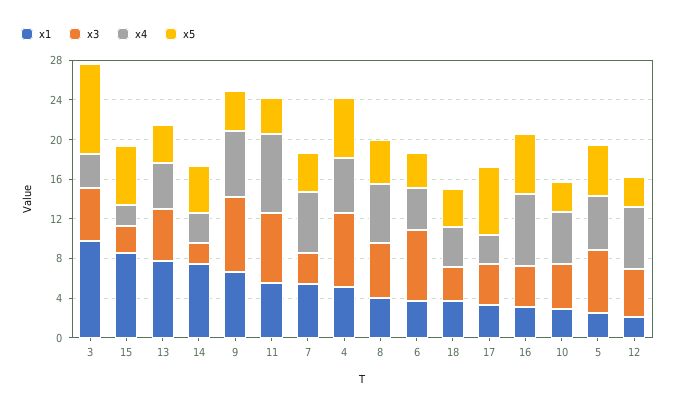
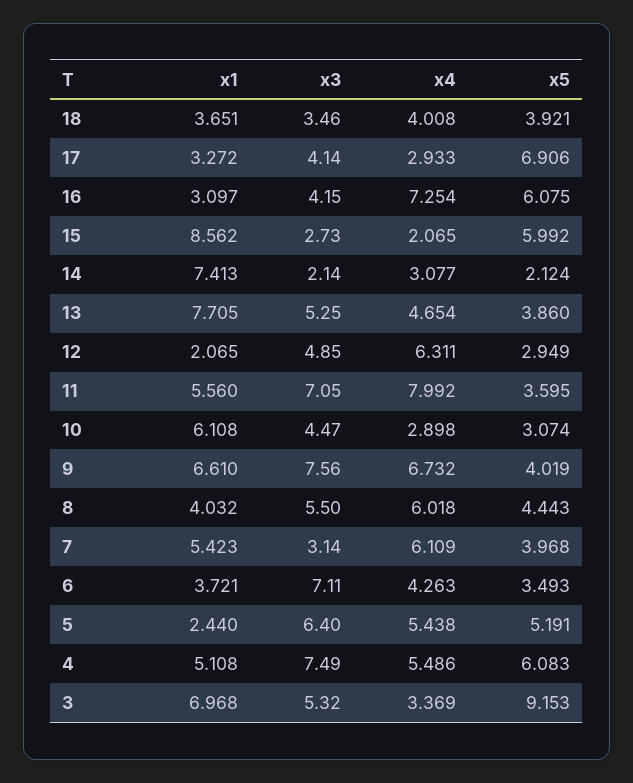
  {
    "x1": {
-     "3": 10,
+     "3": 6.968,
      "15": 8.562,
      "13": 7.705,
      "14": 7.413,
      "9": 6.61,
      "11": 5.56,
      "7": 5.423,
      "4": 5.108,
      "8": 4.032,
      "6": 3.721,
      "18": 3.651,
      "17": 3.272,
      "16": 3.097,
-     "10": 3,
+     "10": 6.108,
      "5": 2.44,
      "12": 2.065
    },
    "x3": {
      "3": 5.32,
      "15": 2.73,
      "13": 5.25,
      "14": 2.14,
      "9": 7.56,
      "11": 7.05,
      "7": 3.14,
      "4": 7.49,
      "8": 5.5,
      "6": 7.11,
      "18": 3.46,
      "17": 4.14,
      "16": 4.15,
      "10": 4.47,
      "5": 6.4,
      "12": 4.85
    },
    "x4": {
      "3": 3.369,
      "15": 2.065,
      "13": 4.654,
      "14": 3.077,
      "9": 6.732,
      "11": 7.992,
      "7": 6.109,
      "4": 5.486,
      "8": 6.018,
      "6": 4.263,
      "18": 4.008,
      "17": 2.933,
      "16": 7.254,
-     "10": 5,
+     "10": 2.898,
      "5": 5.438,
      "12": 6.311
    },
    "x5": {
      "3": 9.153,
      "15": 5.992,
      "13": 3.86,
-     "14": 5,
+     "14": 2.124,
      "9": 4.019,
      "11": 3.595,
      "7": 3.968,
      "4": 6.083,
      "8": 4.443,
      "6": 3.493,
      "18": 3.921,
      "17": 6.906,
      "16": 6.075,
      "10": 3.074,
      "5": 5.191,
      "12": 2.949
    }
  }

